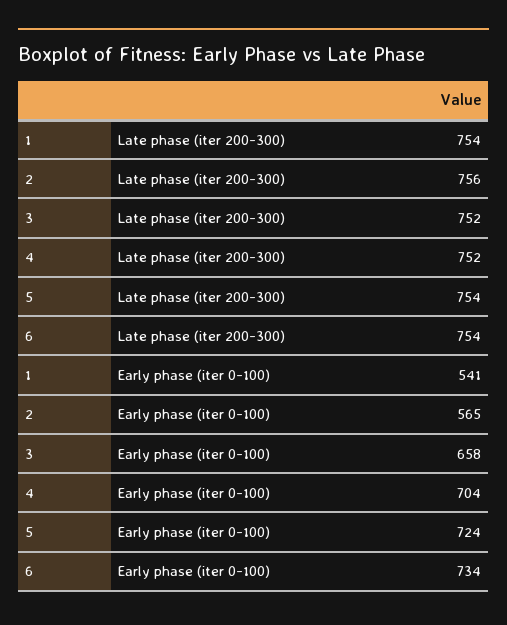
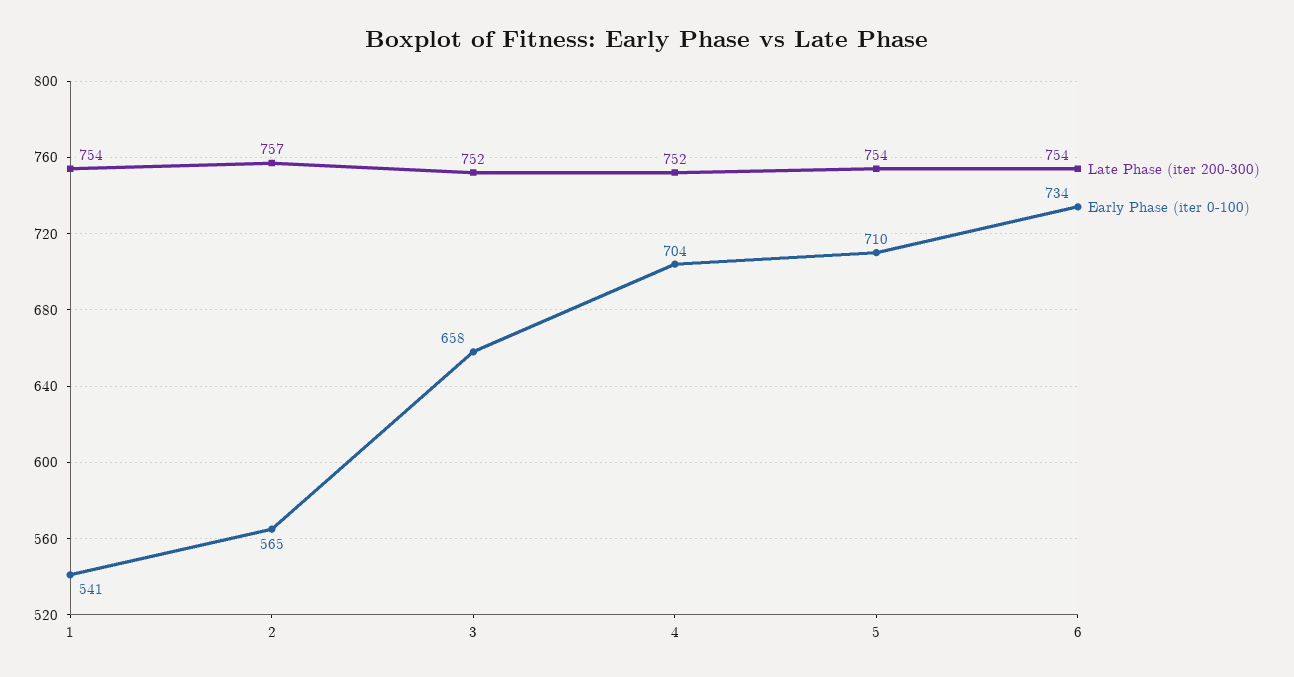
  {
    "Late phase (iter 200-300)": {
      "1": 754,
-     "2": 756,
+     "2": 757,
      "3": 752,
      "4": 752,
      "5": 754,
      "6": 754
    },
    "Early phase (iter 0-100)": {
      "1": 541,
      "2": 565,
      "3": 658,
      "4": 704,
-     "5": 724,
+     "5": 710,
      "6": 734
    }
  }

